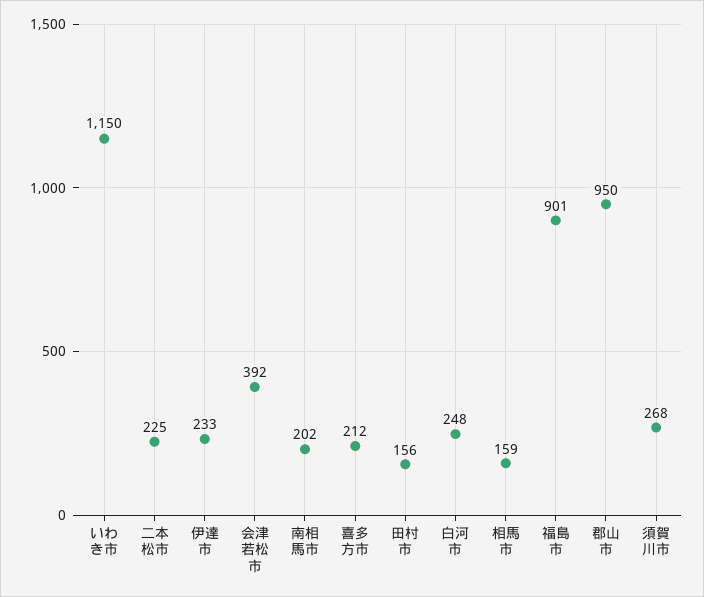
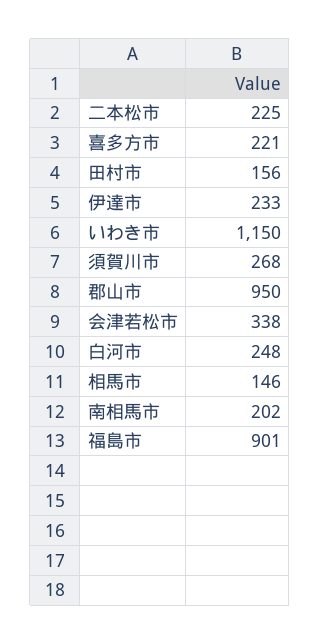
  {
    "いわき市": 1150,
    "二本松市": 225,
    "伊達市": 233,
-   "会津若松市": 392,
+   "会津若松市": 338,
    "南相馬市": 202,
-   "喜多方市": 212,
+   "喜多方市": 221,
    "田村市": 156,
    "白河市": 248,
-   "相馬市": 159,
+   "相馬市": 146,
    "福島市": 901,
    "郡山市": 950,
    "須賀川市": 268
  }

